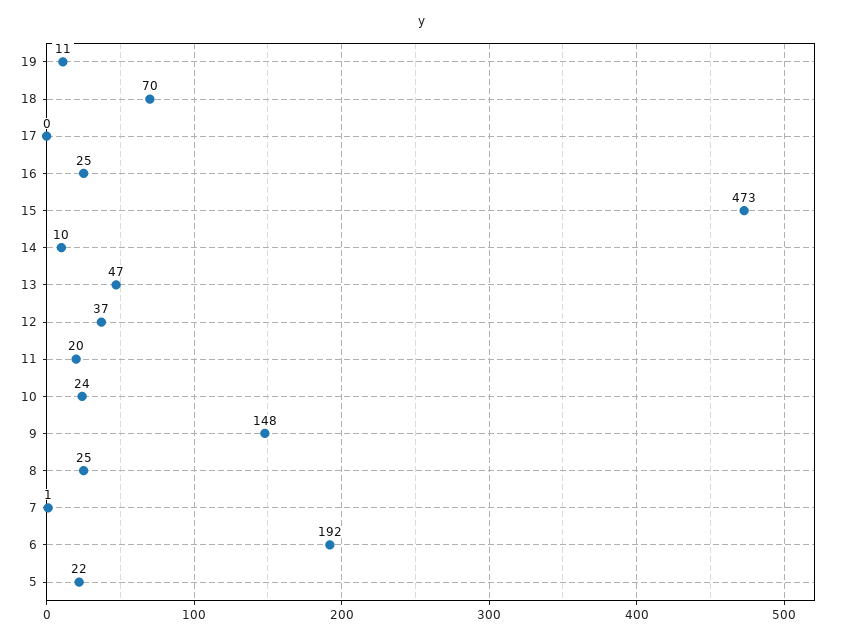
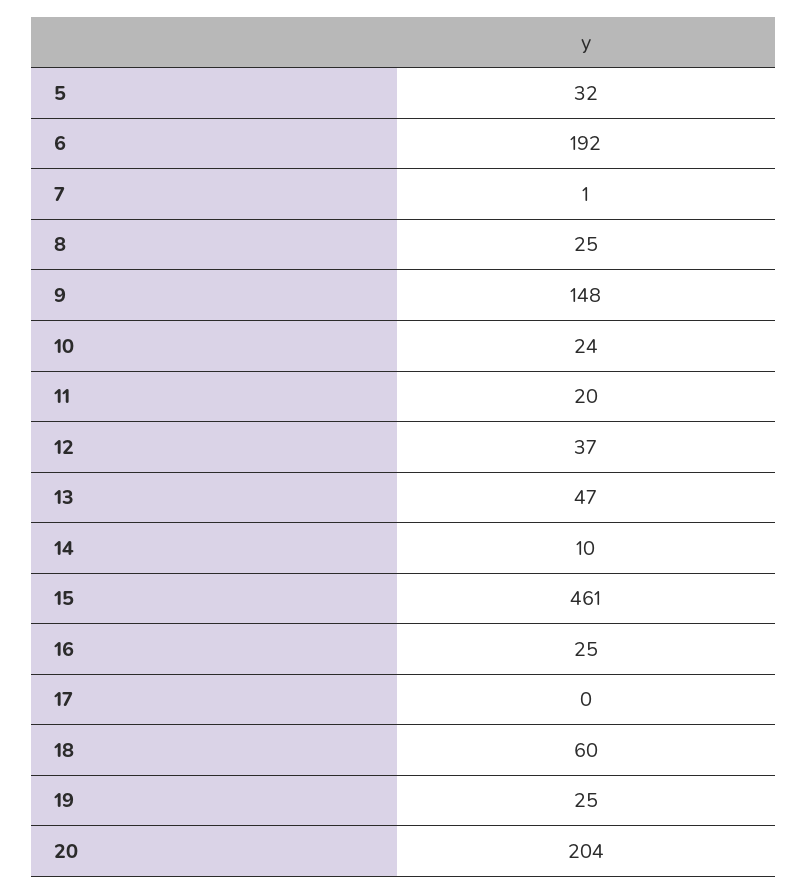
  {
-   "19": 11,
+   "19": 25,
-   "18": 70,
+   "18": 60,
    "17": 0,
    "16": 25,
-   "15": 473,
+   "15": 461,
    "14": 10,
    "13": 47,
    "12": 37,
    "11": 20,
    "10": 24,
    "9": 148,
    "8": 25,
    "7": 1,
    "6": 192,
-   "5": 22
+   "5": 32,
+   "20": 204
  }

